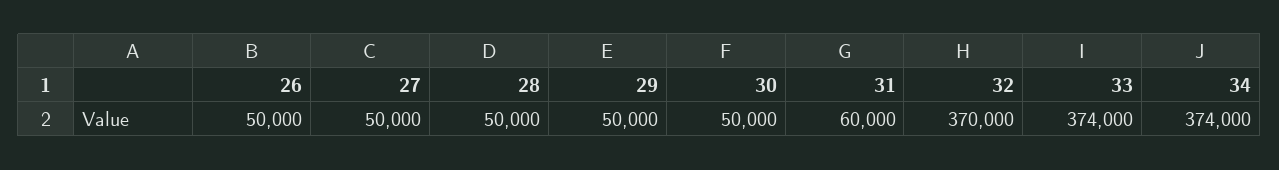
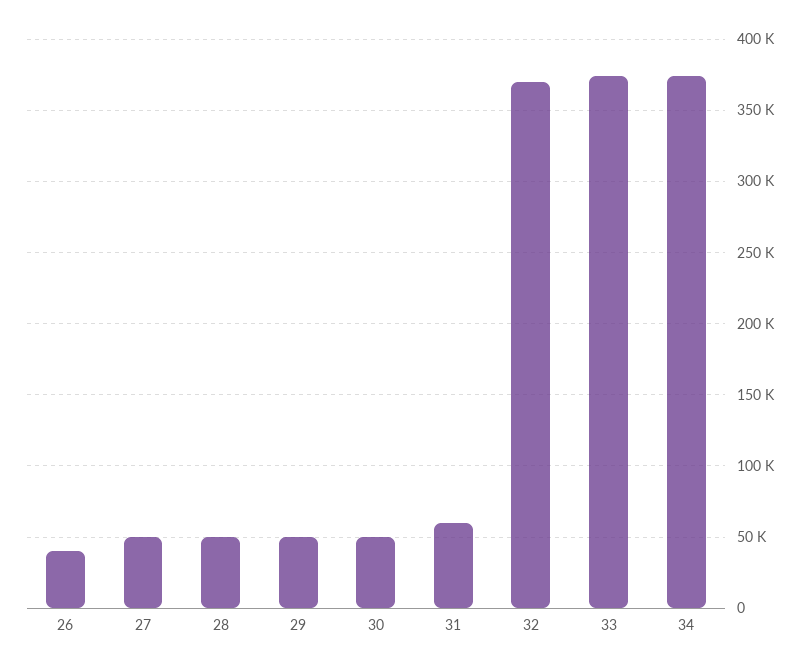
  {
-   "26": 50000,
+   "26": 40000,
    "27": 50000,
    "28": 50000,
    "29": 50000,
    "30": 50000,
    "31": 60000,
    "32": 370000,
    "33": 374000,
    "34": 374000
  }

